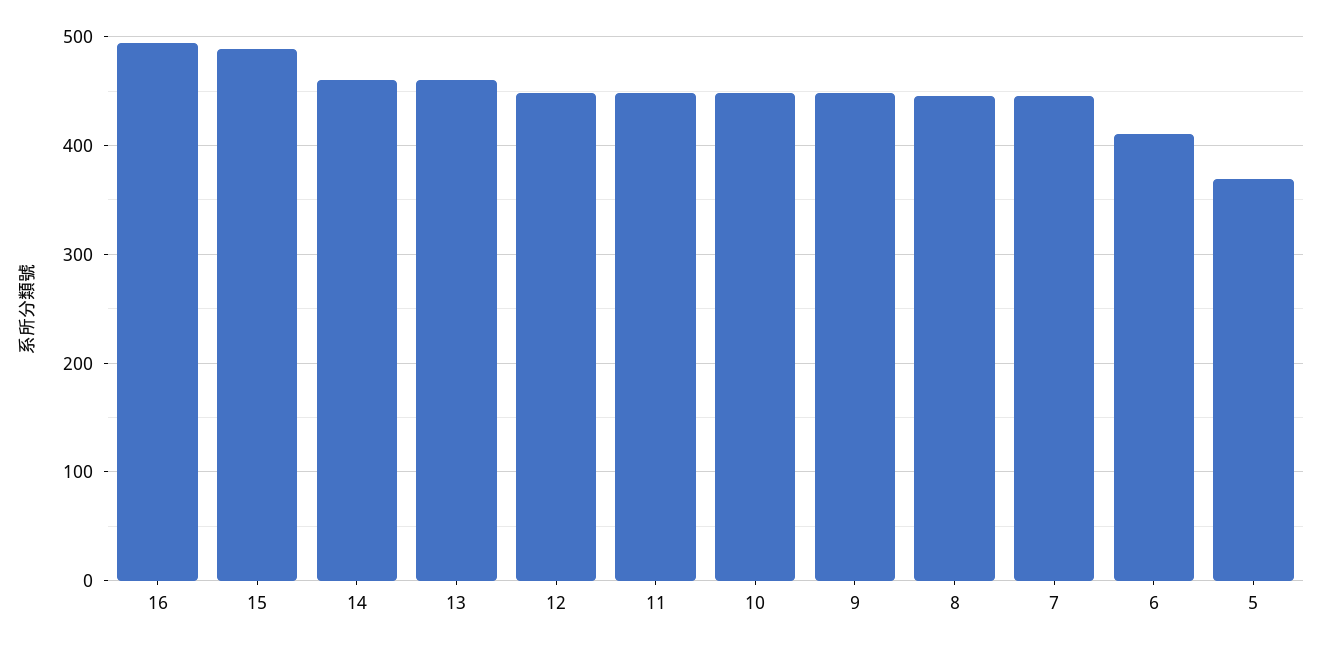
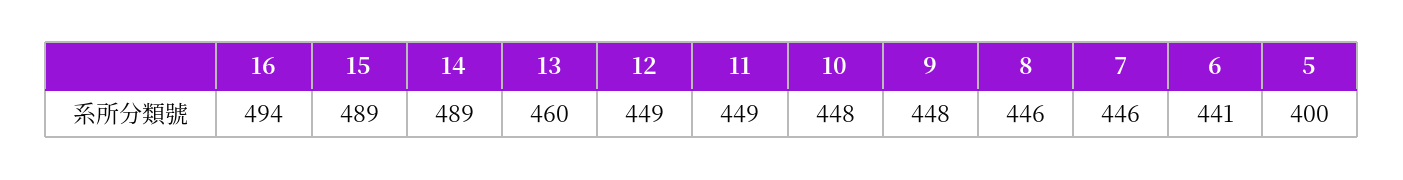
  {
    "16": 494,
    "15": 489,
-   "14": 460,
+   "14": 489,
    "13": 460,
    "12": 449,
    "11": 449,
    "10": 448,
    "9": 448,
    "8": 446,
    "7": 446,
-   "6": 410,
+   "6": 441,
-   "5": 370
+   "5": 400
  }

